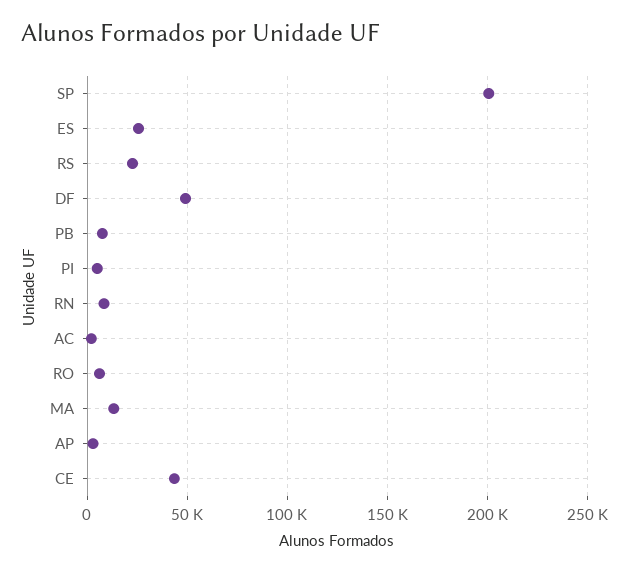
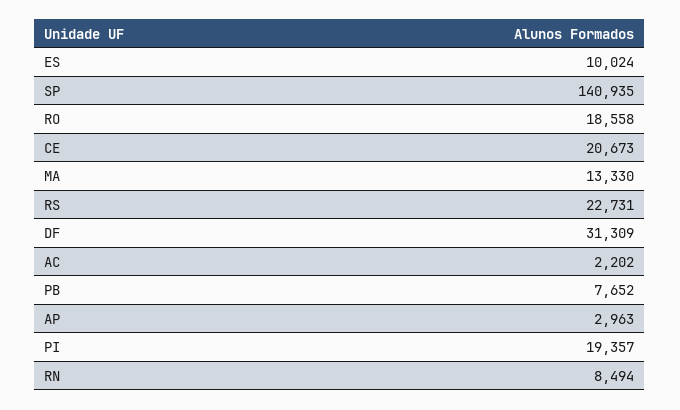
  {
-   "SP": 200000,
+   "SP": 140935,
-   "ES": 25000,
+   "ES": 10024,
    "RS": 22731,
-   "DF": 50000,
+   "DF": 31309,
    "PB": 7652,
-   "PI": 5000,
+   "PI": 19357,
    "RN": 8494,
    "AC": 2202,
-   "RO": 5000,
+   "RO": 18558,
    "MA": 13330,
    "AP": 2963,
-   "CE": 45000
+   "CE": 20673
  }

